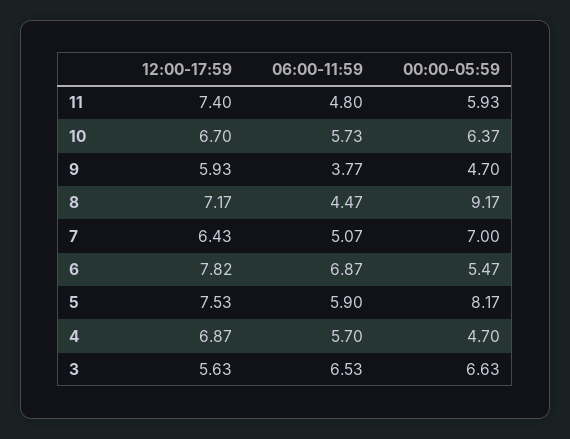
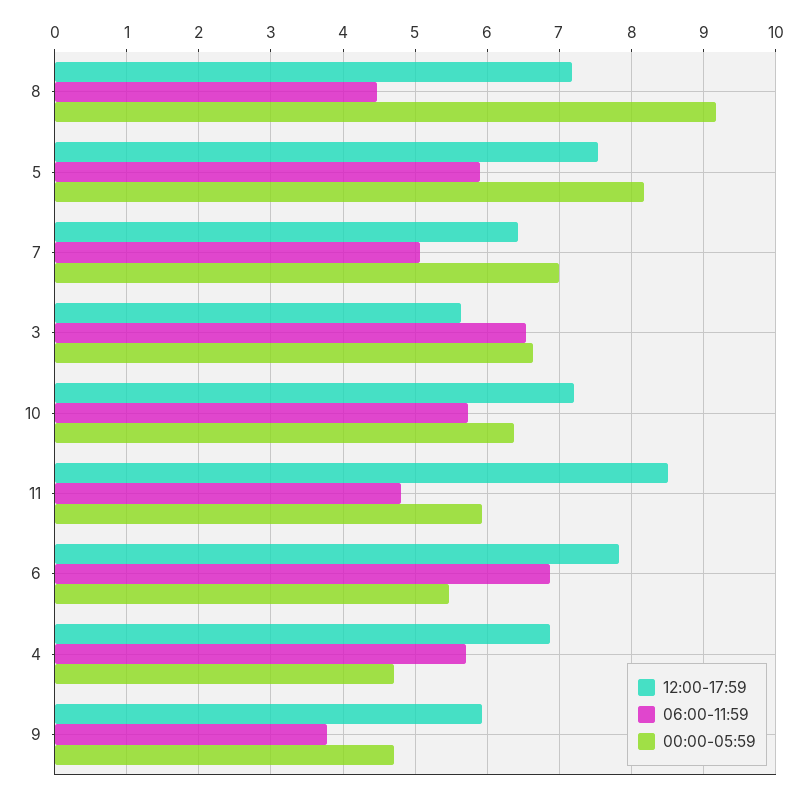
  {
    "12:00-17:59": {
-     "11": 7.4,
+     "11": 8.5,
-     "10": 6.7,
+     "10": 7.2,
      "9": 5.93,
      "8": 7.17,
      "7": 6.43,
      "6": 7.82,
      "5": 7.53,
      "4": 6.87,
      "3": 5.63
    },
    "06:00-11:59": {
      "11": 4.8,
      "10": 5.73,
      "9": 3.77,
      "8": 4.47,
      "7": 5.07,
      "6": 6.87,
      "5": 5.9,
      "4": 5.7,
      "3": 6.53
    },
    "00:00-05:59": {
      "11": 5.93,
      "10": 6.37,
      "9": 4.7,
      "8": 9.17,
      "7": 7,
      "6": 5.47,
      "5": 8.17,
      "4": 4.7,
      "3": 6.63
    }
  }

